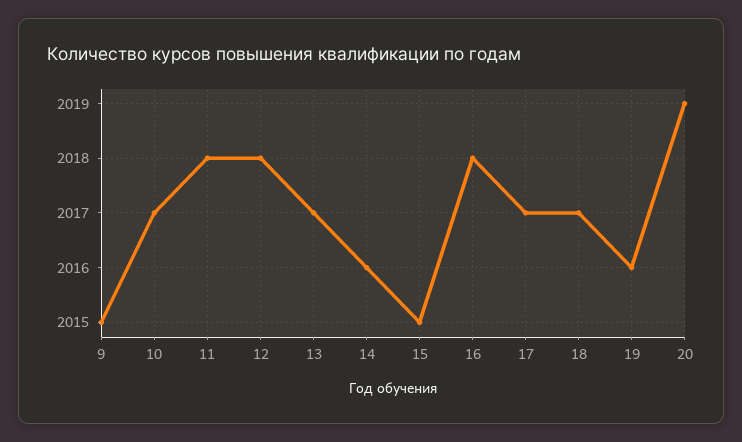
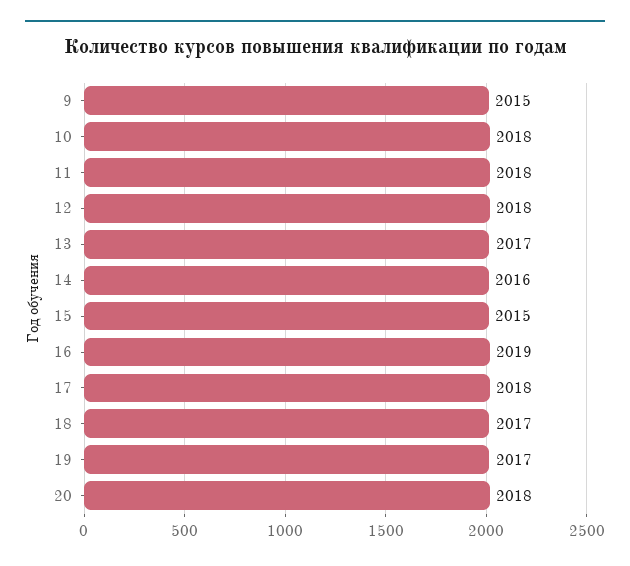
  {
    "9": 2015,
-   "10": 2017,
+   "10": 2018,
    "11": 2018,
    "12": 2018,
    "13": 2017,
    "14": 2016,
    "15": 2015,
-   "16": 2018,
+   "16": 2019,
-   "17": 2017,
+   "17": 2018,
    "18": 2017,
-   "19": 2016,
+   "19": 2017,
-   "20": 2019
+   "20": 2018
  }

